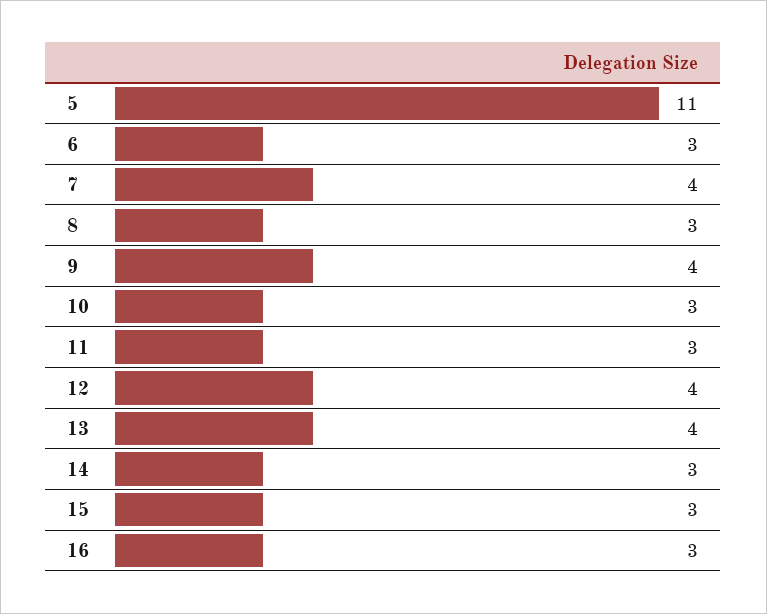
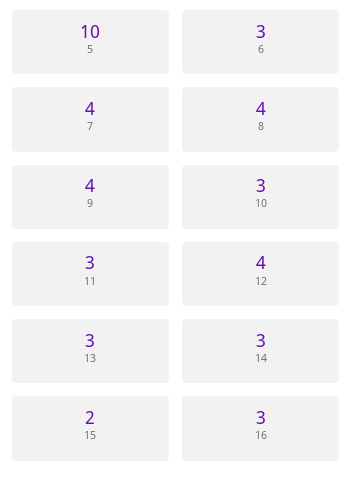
  {
-   "5": 11,
+   "5": 10,
    "6": 3,
    "7": 4,
-   "8": 3,
+   "8": 4,
    "9": 4,
    "10": 3,
    "11": 3,
    "12": 4,
-   "13": 4,
+   "13": 3,
    "14": 3,
-   "15": 3,
+   "15": 2,
    "16": 3
  }

